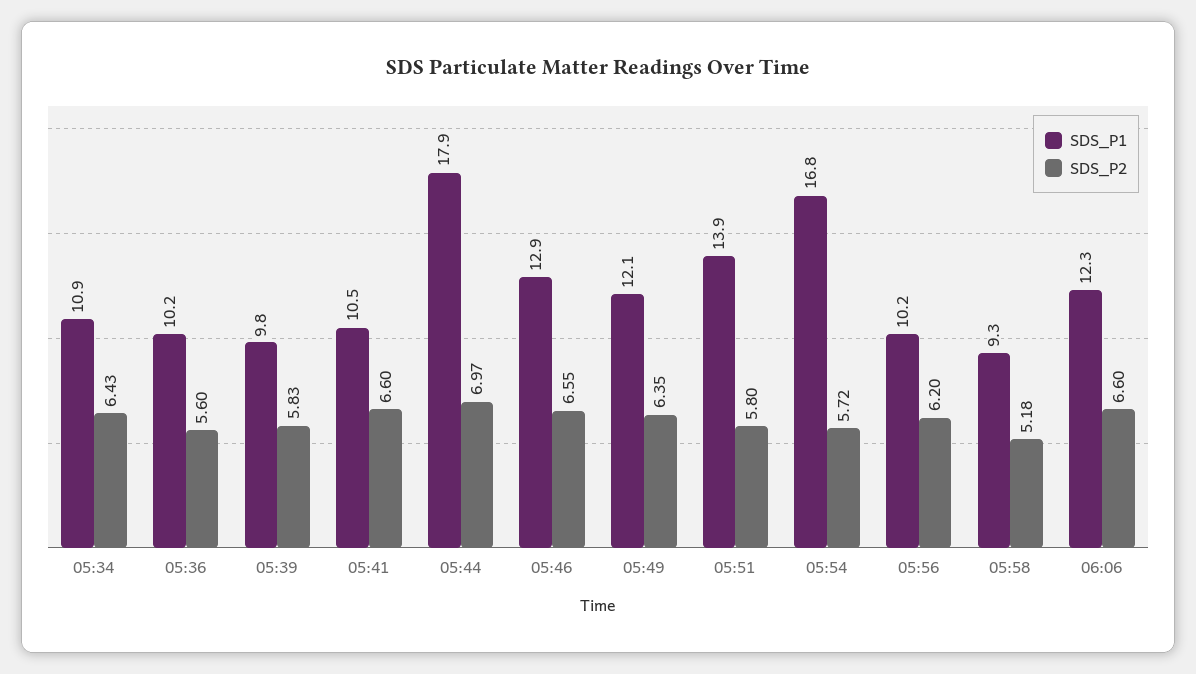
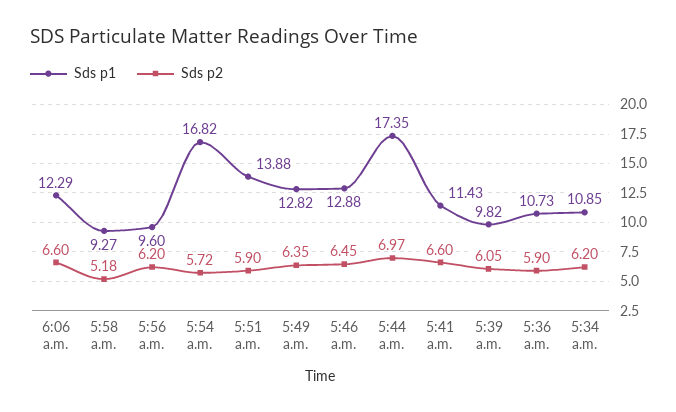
  {
    "SDS_P1": {
      "05:34": 10.85,
-     "05:36": 10.2,
+     "05:36": 10.73,
      "05:39": 9.82,
-     "05:41": 10.5,
+     "05:41": 11.43,
-     "05:44": 17.9,
+     "05:44": 17.35,
      "05:46": 12.88,
-     "05:49": 12.1,
+     "05:49": 12.82,
      "05:51": 13.88,
      "05:54": 16.82,
-     "05:56": 10.2,
+     "05:56": 9.6,
      "05:58": 9.27,
      "06:06": 12.29
    },
    "SDS_P2": {
-     "05:34": 6.43,
+     "05:34": 6.2,
-     "05:36": 5.6,
+     "05:36": 5.9,
-     "05:39": 5.83,
+     "05:39": 6.05,
      "05:41": 6.6,
      "05:44": 6.97,
-     "05:46": 6.55,
+     "05:46": 6.45,
      "05:49": 6.35,
-     "05:51": 5.8,
+     "05:51": 5.9,
      "05:54": 5.72,
      "05:56": 6.2,
      "05:58": 5.18,
      "06:06": 6.6
    }
  }

